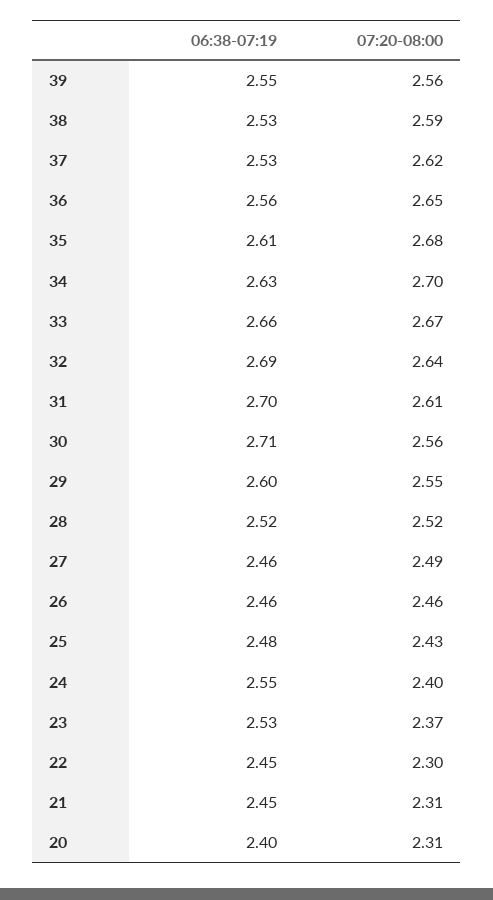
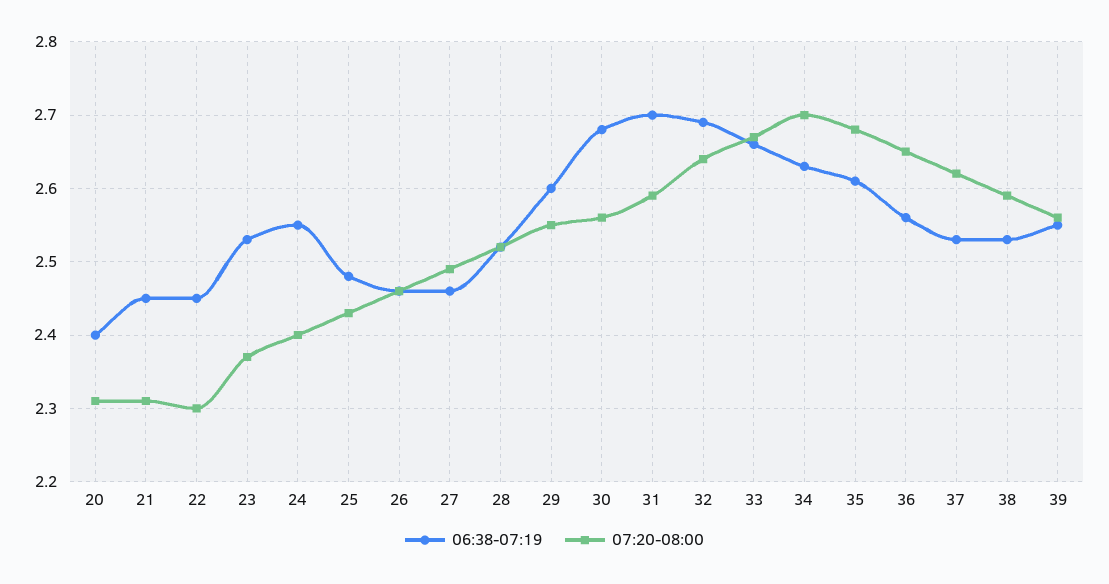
  {
    "06:38-07:19": {
      "39": 2.55,
      "38": 2.53,
      "37": 2.53,
      "36": 2.56,
      "35": 2.61,
      "34": 2.63,
      "33": 2.66,
      "32": 2.69,
      "31": 2.7,
-     "30": 2.71,
+     "30": 2.68,
      "29": 2.6,
      "28": 2.52,
      "27": 2.46,
      "26": 2.46,
      "25": 2.48,
      "24": 2.55,
      "23": 2.53,
      "22": 2.45,
      "21": 2.45,
      "20": 2.4
    },
    "07:20-08:00": {
      "39": 2.56,
      "38": 2.59,
      "37": 2.62,
      "36": 2.65,
      "35": 2.68,
      "34": 2.7,
      "33": 2.67,
      "32": 2.64,
-     "31": 2.61,
+     "31": 2.59,
      "30": 2.56,
      "29": 2.55,
      "28": 2.52,
      "27": 2.49,
      "26": 2.46,
      "25": 2.43,
      "24": 2.4,
      "23": 2.37,
      "22": 2.3,
      "21": 2.31,
      "20": 2.31
    }
  }

